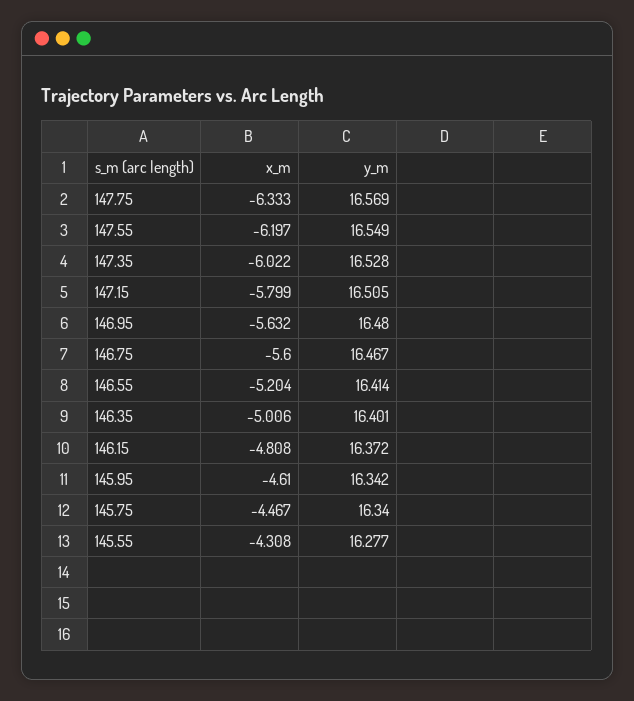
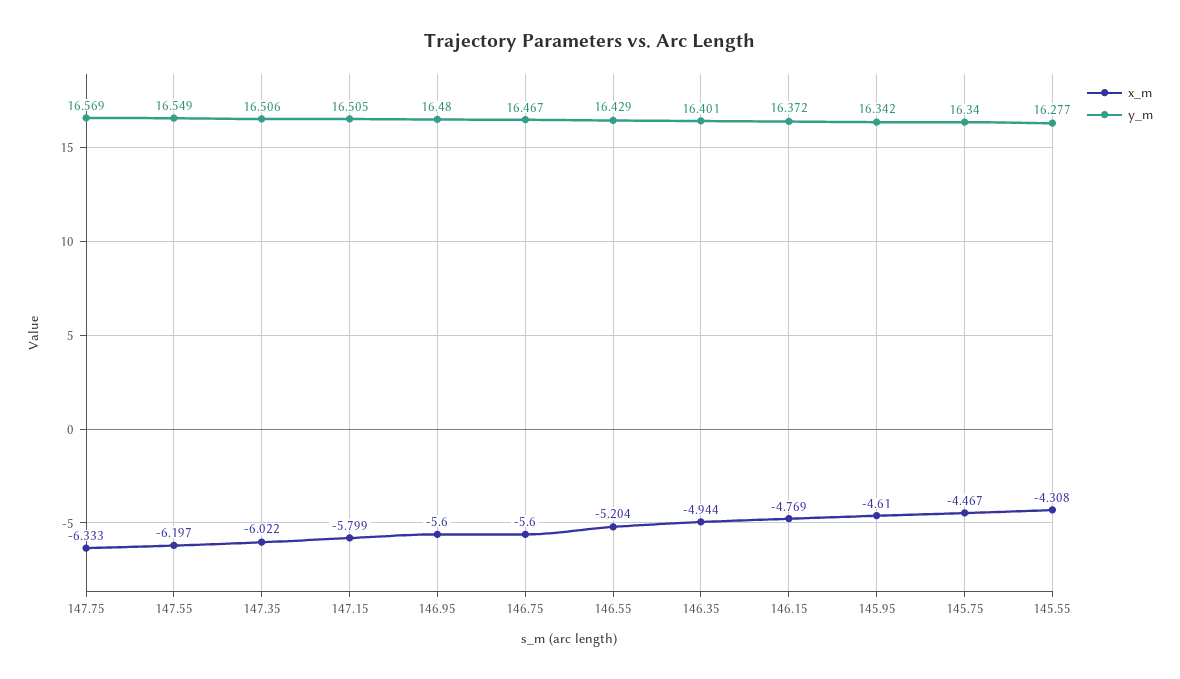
  {
    "x_m": {
      "147.75": -6.333,
      "147.55": -6.197,
      "147.35": -6.022,
      "147.15": -5.799,
-     "146.95": -5.632,
+     "146.95": -5.6,
      "146.75": -5.6,
      "146.55": -5.204,
-     "146.35": -5.006,
+     "146.35": -4.944,
-     "146.15": -4.808,
+     "146.15": -4.769,
      "145.95": -4.61,
      "145.75": -4.467,
      "145.55": -4.308
    },
    "y_m": {
      "147.75": 16.569,
      "147.55": 16.549,
-     "147.35": 16.528,
+     "147.35": 16.506,
      "147.15": 16.505,
      "146.95": 16.48,
      "146.75": 16.467,
-     "146.55": 16.414,
+     "146.55": 16.429,
      "146.35": 16.401,
      "146.15": 16.372,
      "145.95": 16.342,
      "145.75": 16.34,
      "145.55": 16.277
    }
  }

